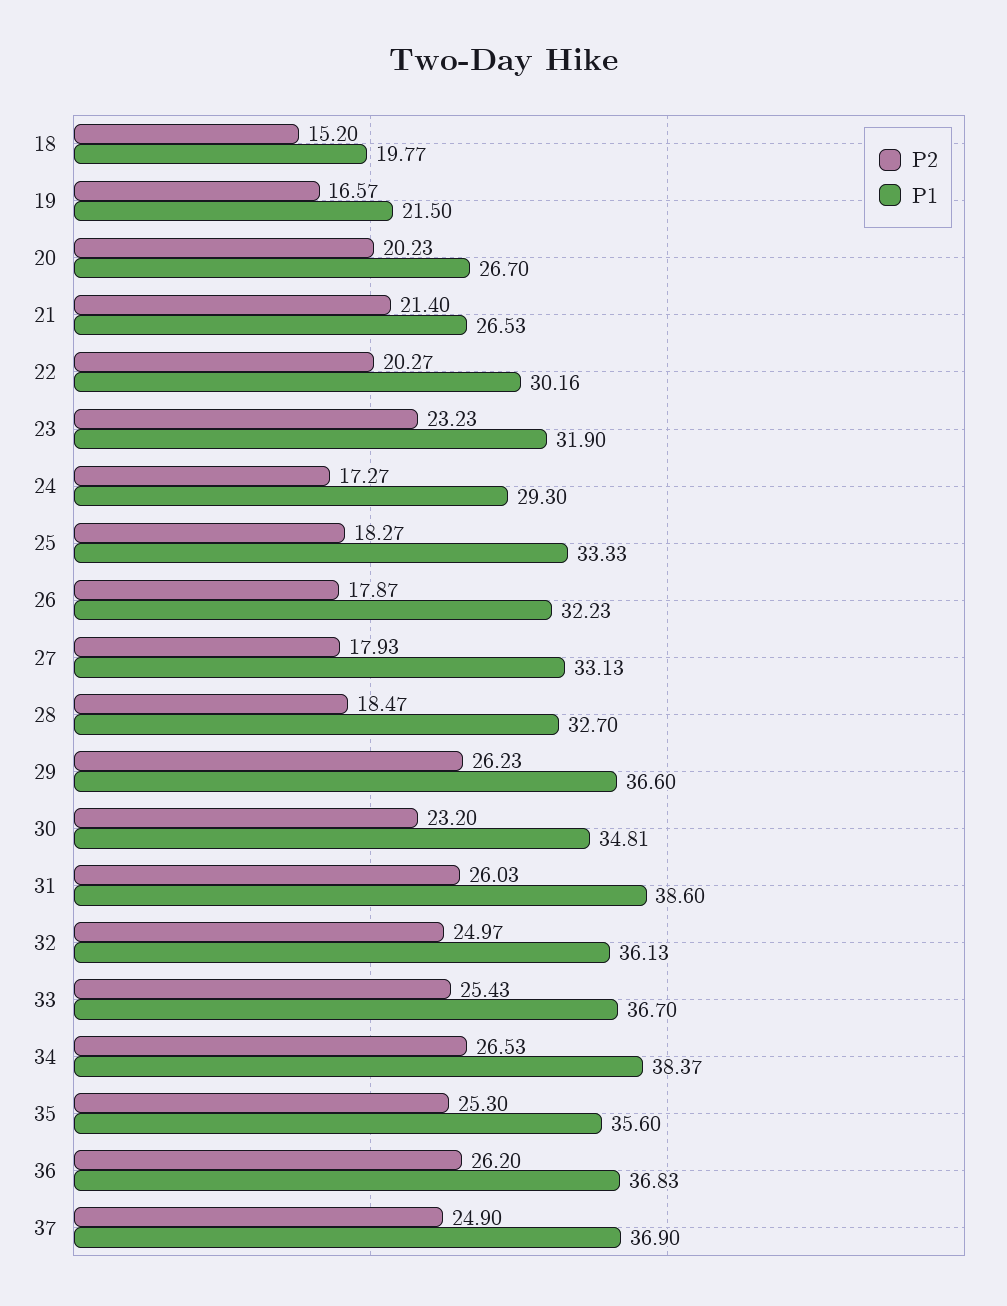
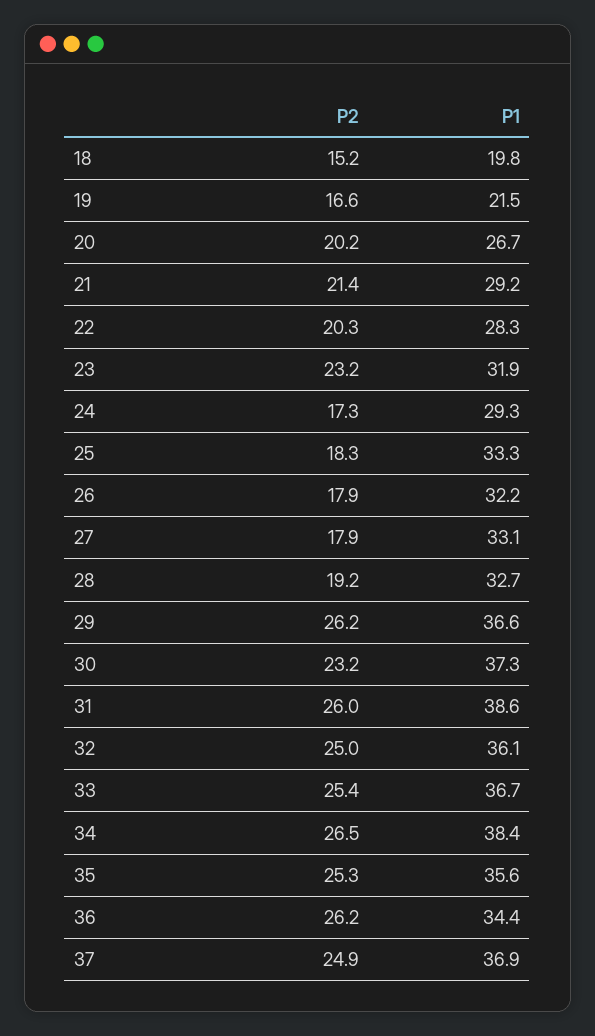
  {
    "P2": {
      "18": 15.2,
      "19": 16.57,
      "20": 20.23,
      "21": 21.4,
      "22": 20.27,
      "23": 23.23,
      "24": 17.27,
      "25": 18.27,
      "26": 17.87,
      "27": 17.93,
-     "28": 18.47,
+     "28": 19.2,
      "29": 26.23,
      "30": 23.2,
      "31": 26.03,
      "32": 24.97,
      "33": 25.43,
      "34": 26.53,
      "35": 25.3,
      "36": 26.2,
      "37": 24.9
    },
    "P1": {
      "18": 19.77,
      "19": 21.5,
      "20": 26.7,
-     "21": 26.53,
+     "21": 29.2,
-     "22": 30.16,
+     "22": 28.3,
      "23": 31.9,
      "24": 29.3,
      "25": 33.33,
      "26": 32.23,
      "27": 33.13,
      "28": 32.7,
      "29": 36.6,
-     "30": 34.81,
+     "30": 37.3,
      "31": 38.6,
      "32": 36.13,
      "33": 36.7,
      "34": 38.37,
      "35": 35.6,
-     "36": 36.83,
+     "36": 34.4,
      "37": 36.9
    }
  }

